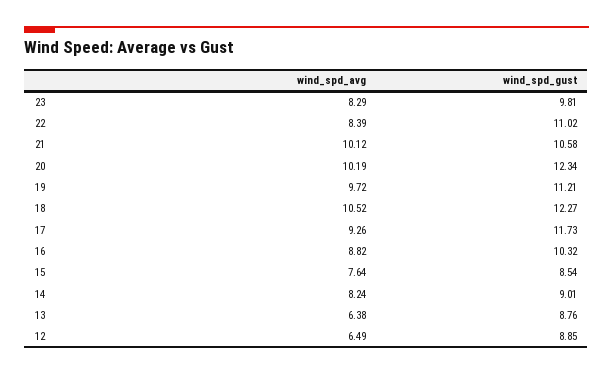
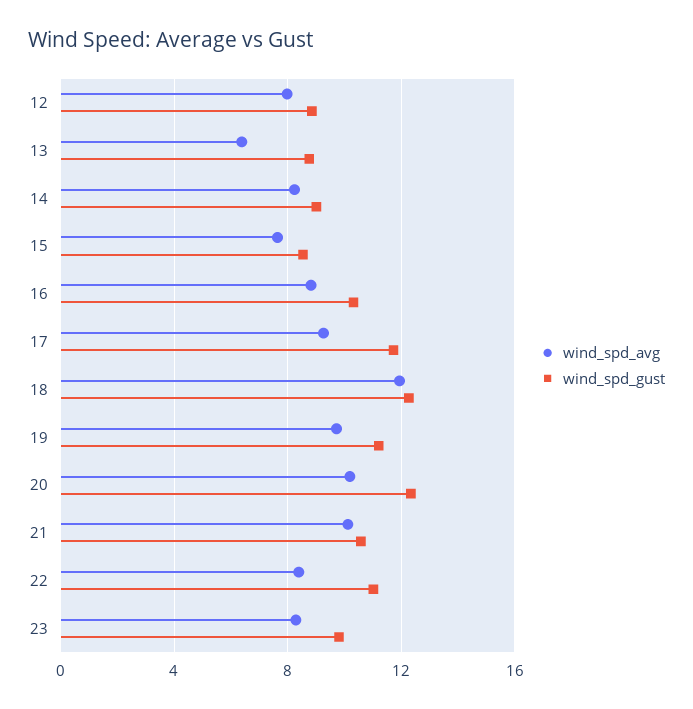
  {
    "wind_spd_avg": {
      "23": 8.29,
      "22": 8.39,
      "21": 10.12,
      "20": 10.19,
      "19": 9.72,
-     "18": 10.52,
+     "18": 12,
      "17": 9.26,
      "16": 8.82,
      "15": 7.64,
      "14": 8.24,
      "13": 6.38,
-     "12": 6.49
+     "12": 8
    },
    "wind_spd_gust": {
      "23": 9.81,
      "22": 11.02,
      "21": 10.58,
      "20": 12.34,
      "19": 11.21,
      "18": 12.27,
      "17": 11.73,
      "16": 10.32,
      "15": 8.54,
      "14": 9.01,
      "13": 8.76,
      "12": 8.85
    }
  }

